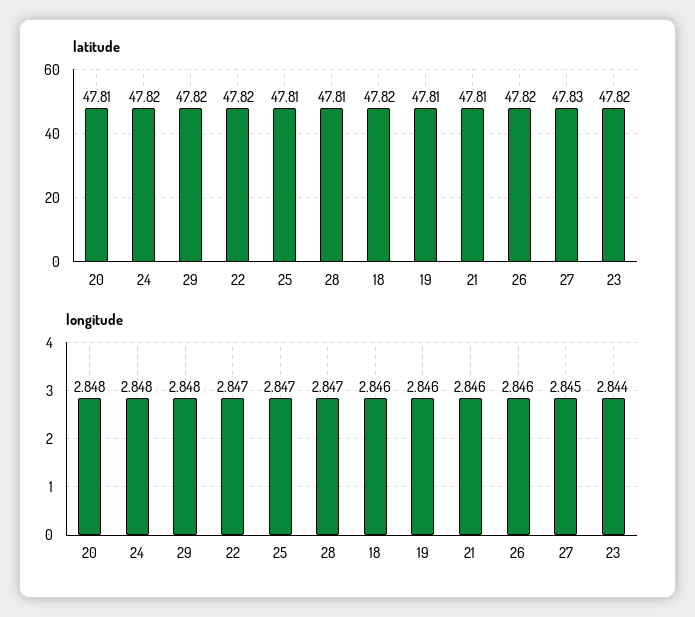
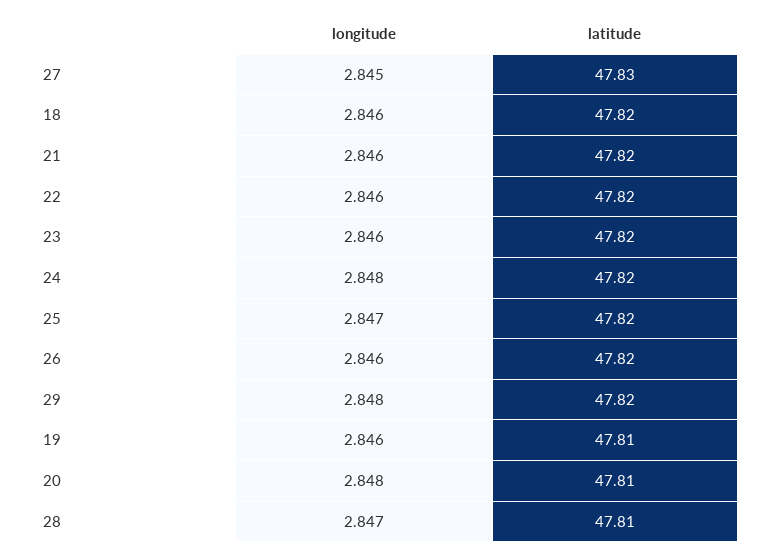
  {
    "latitude": {
      "20": 47.81,
      "24": 47.82,
      "29": 47.82,
      "22": 47.82,
-     "25": 47.81,
+     "25": 47.82,
      "28": 47.81,
      "18": 47.82,
      "19": 47.81,
-     "21": 47.81,
+     "21": 47.82,
      "26": 47.82,
      "27": 47.83,
      "23": 47.82
    },
    "longitude": {
      "20": 2.848,
      "24": 2.848,
      "29": 2.848,
-     "22": 2.847,
+     "22": 2.846,
      "25": 2.847,
      "28": 2.847,
      "18": 2.846,
      "19": 2.846,
      "21": 2.846,
      "26": 2.846,
      "27": 2.845,
-     "23": 2.844
+     "23": 2.846
    }
  }

